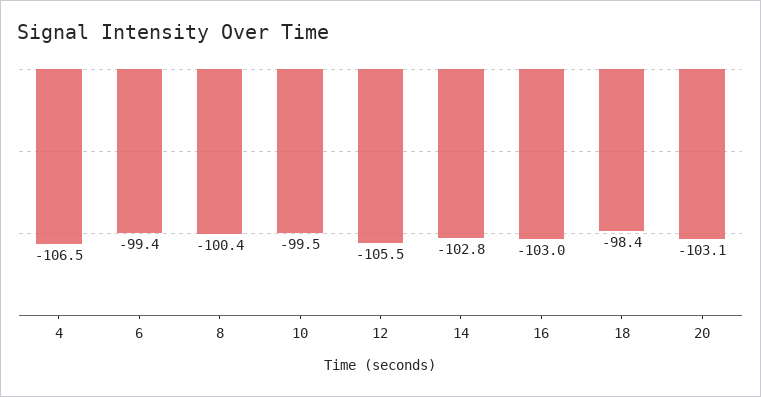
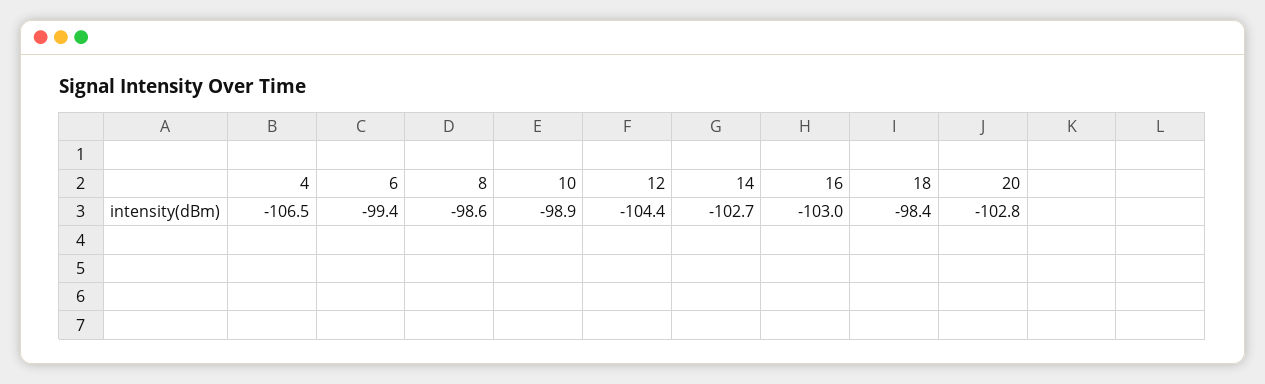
  {
    "4": -106.5,
    "6": -99.4,
-   "8": -100.4,
+   "8": -98.6,
-   "10": -99.5,
+   "10": -98.9,
-   "12": -105.5,
+   "12": -104.4,
-   "14": -102.8,
+   "14": -102.7,
    "16": -103,
    "18": -98.4,
-   "20": -103.1
+   "20": -102.8
  }

